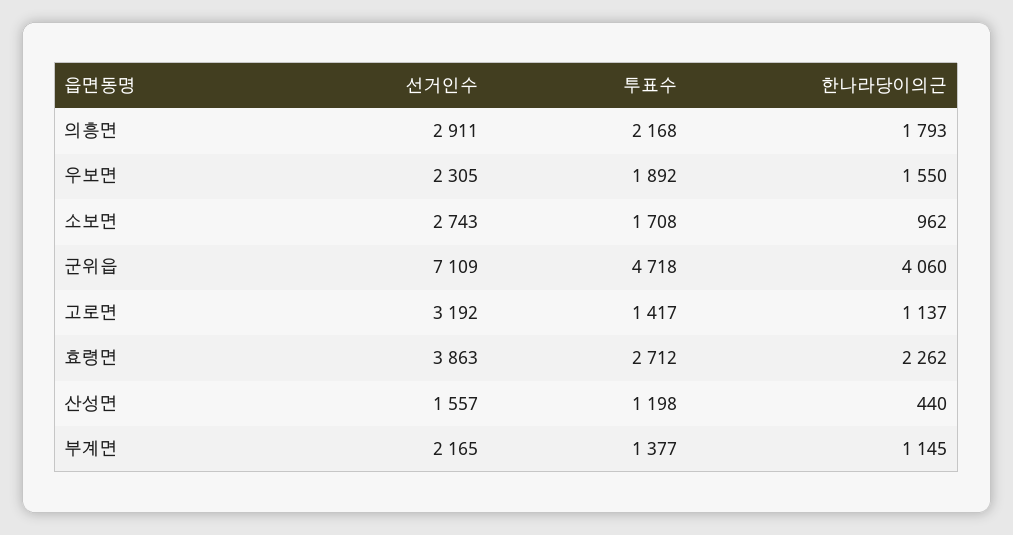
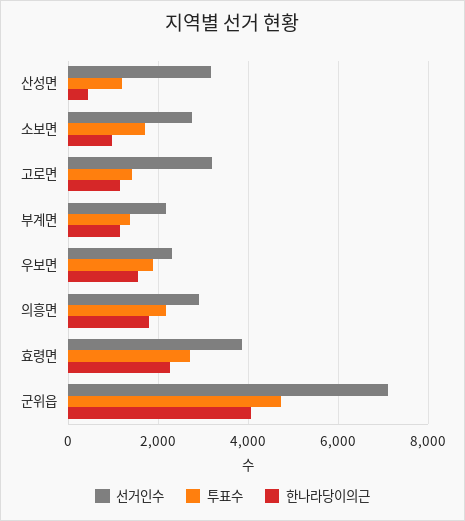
  {
    "선거인수": {
      "의흥면": 2911,
      "우보면": 2305,
      "소보면": 2743,
      "군위읍": 7109,
      "고로면": 3192,
      "효령면": 3863,
-     "산성면": 1557,
+     "산성면": 3200,
      "부계면": 2165
    },
    "투표수": {
      "의흥면": 2168,
      "우보면": 1892,
      "소보면": 1708,
      "군위읍": 4718,
      "고로면": 1417,
      "효령면": 2712,
      "산성면": 1198,
      "부계면": 1377
    },
    "한나라당이의근": {
      "의흥면": 1793,
      "우보면": 1550,
      "소보면": 962,
      "군위읍": 4060,
      "고로면": 1137,
      "효령면": 2262,
      "산성면": 440,
      "부계면": 1145
    }
  }

